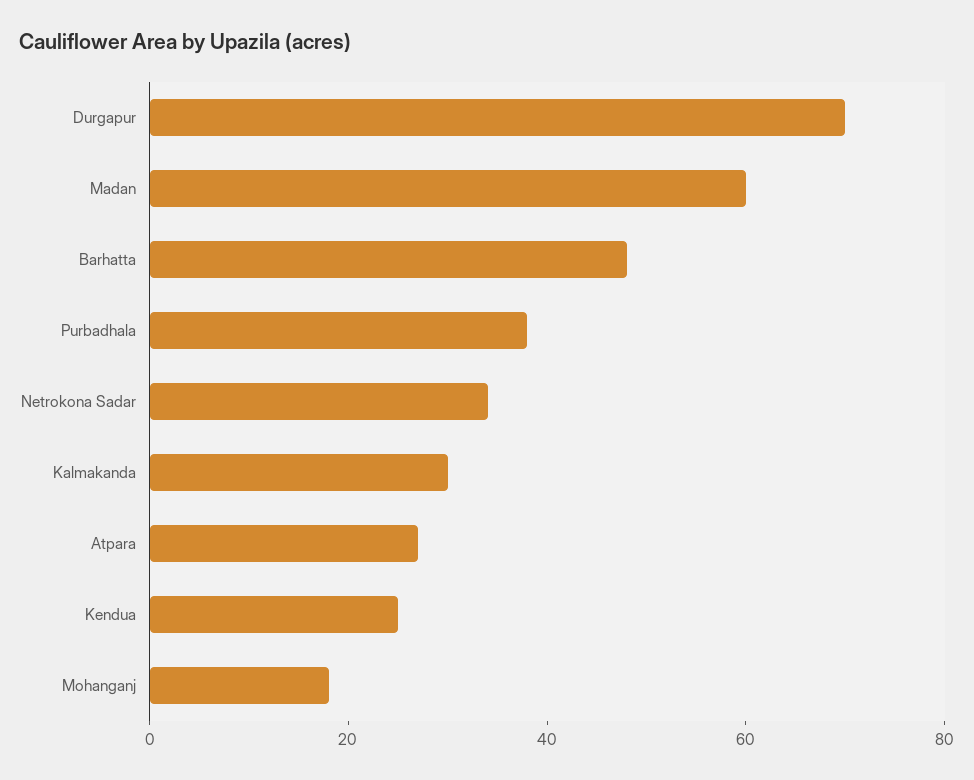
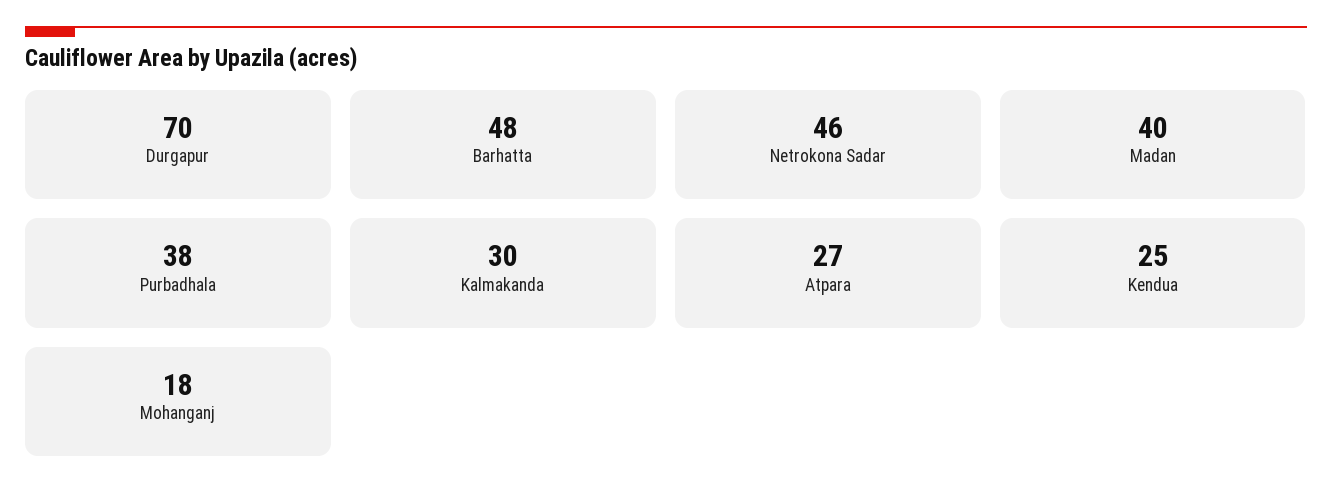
  {
    "Durgapur": 70,
-   "Madan": 60,
+   "Madan": 40,
    "Barhatta": 48,
    "Purbadhala": 38,
-   "Netrokona Sadar": 35,
+   "Netrokona Sadar": 46,
    "Kalmakanda": 30,
    "Atpara": 27,
    "Kendua": 25,
    "Mohanganj": 18
  }

